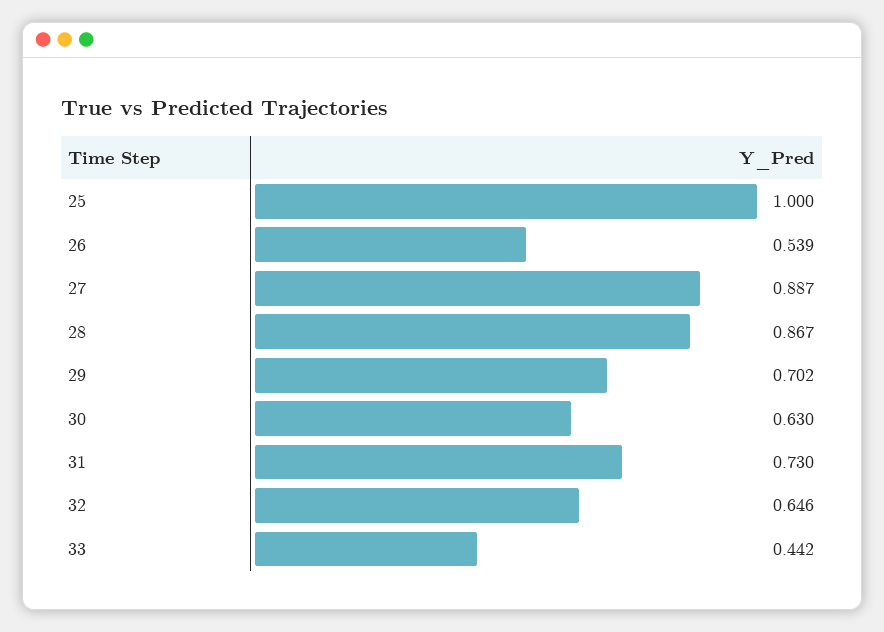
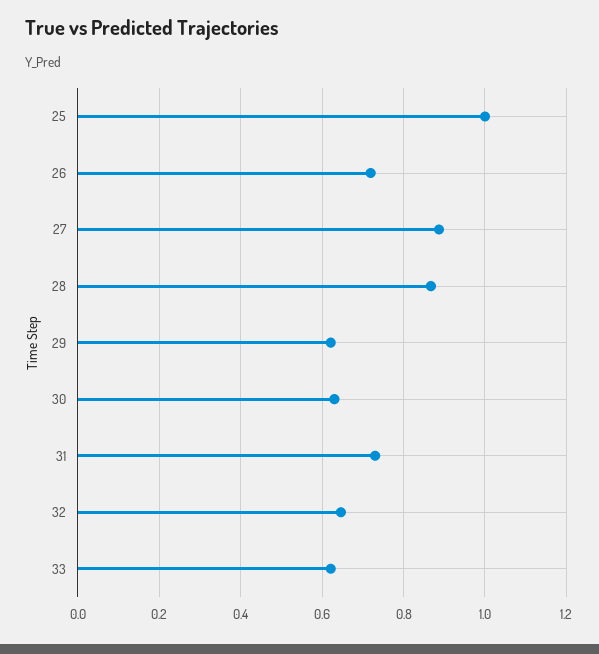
  {
    "25": 1,
-   "26": 0.539,
+   "26": 0.72,
    "27": 0.887,
    "28": 0.867,
-   "29": 0.702,
+   "29": 0.62,
    "30": 0.63,
    "31": 0.73,
    "32": 0.646,
-   "33": 0.442
+   "33": 0.62
  }

